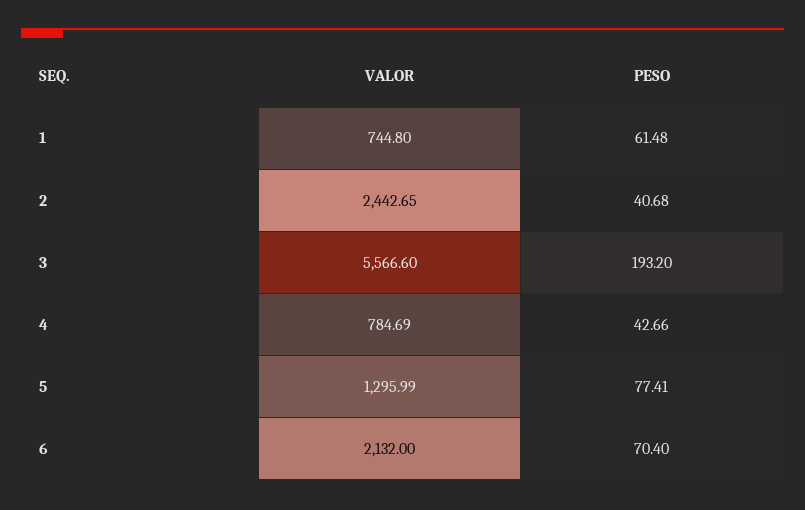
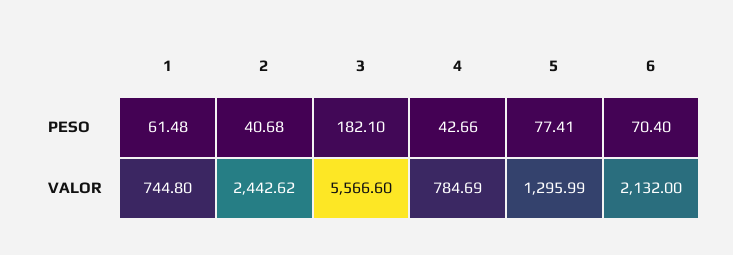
  {
    "VALOR": {
      "1": 744.8,
-     "2": 2442.65,
+     "2": 2442.62,
      "3": 5566.6,
      "4": 784.69,
      "5": 1295.99,
      "6": 2132
    },
    "PESO": {
      "1": 61.48,
      "2": 40.68,
-     "3": 193.2,
+     "3": 182.1,
      "4": 42.66,
      "5": 77.41,
      "6": 70.4
    }
  }

